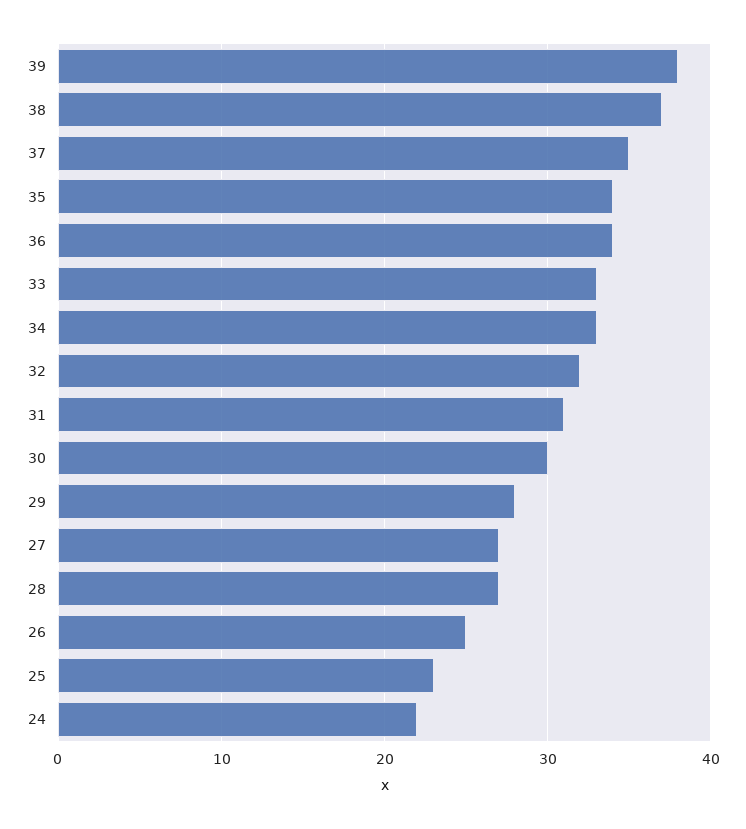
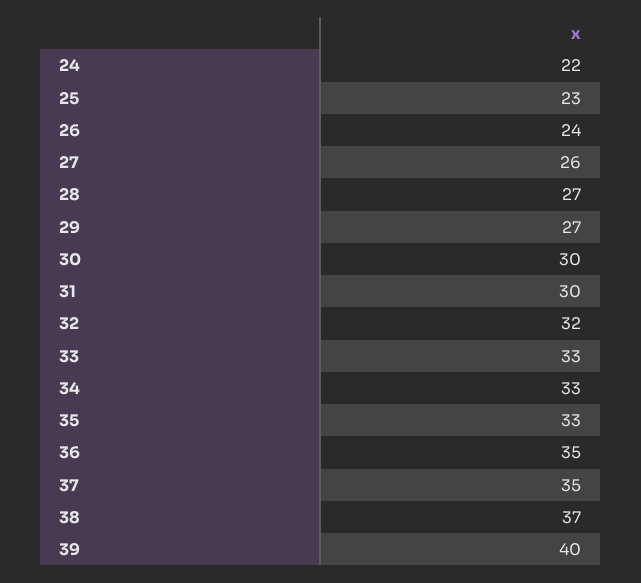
  {
-   "39": 38,
+   "39": 40,
    "38": 37,
    "37": 35,
-   "35": 34,
+   "35": 33,
-   "36": 34,
+   "36": 35,
    "33": 33,
    "34": 33,
    "32": 32,
-   "31": 31,
+   "31": 30,
    "30": 30,
-   "29": 28,
+   "29": 27,
-   "27": 27,
+   "27": 26,
    "28": 27,
-   "26": 25,
+   "26": 24,
    "25": 23,
    "24": 22
  }

